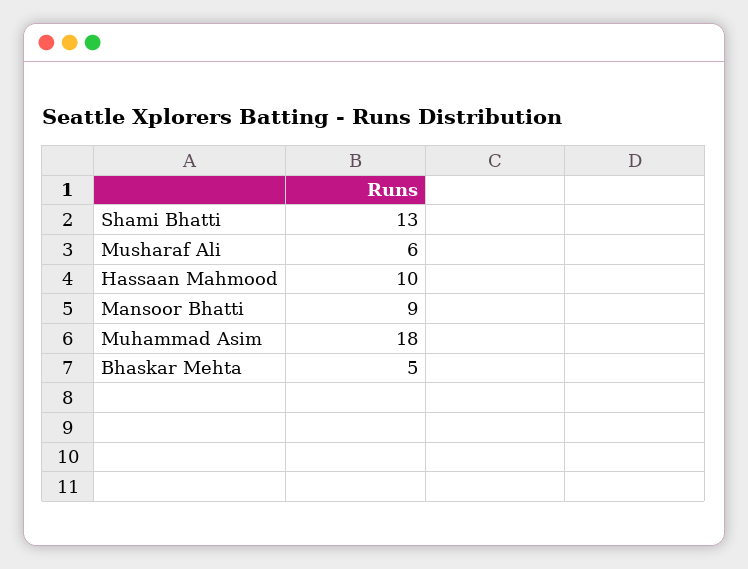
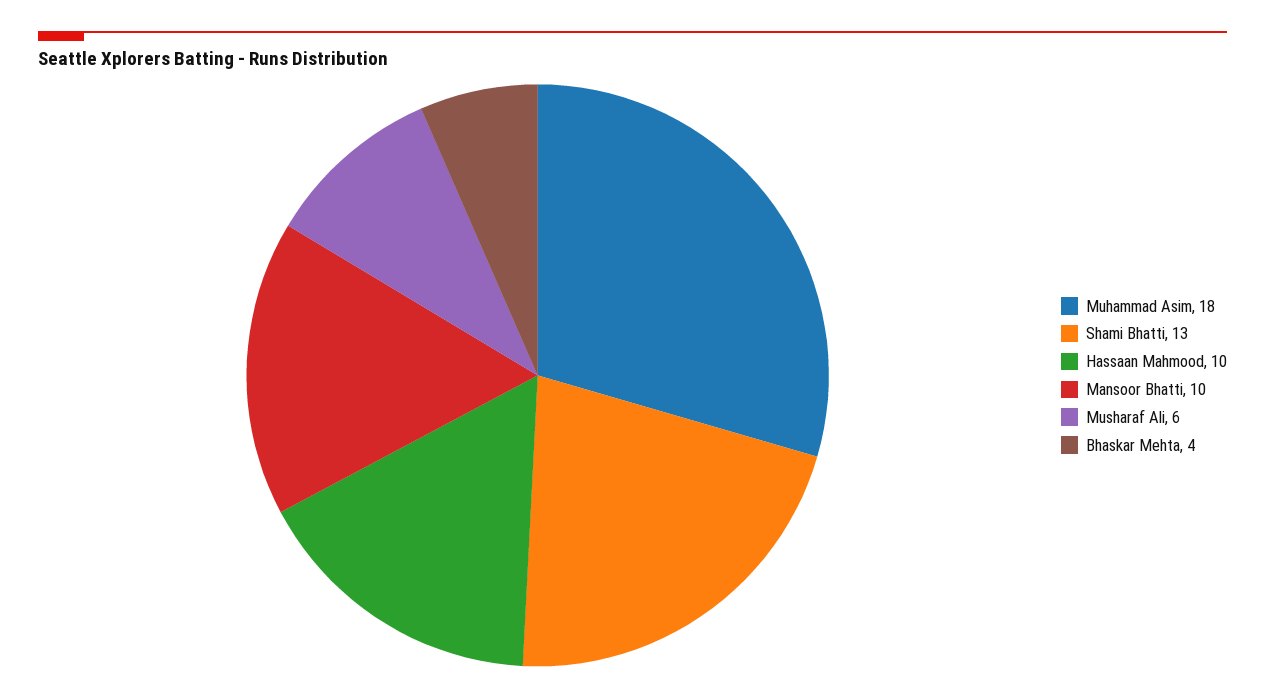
  {
    "Shami Bhatti": 13,
    "Musharaf Ali": 6,
    "Hassaan Mahmood": 10,
-   "Mansoor Bhatti": 9,
+   "Mansoor Bhatti": 10,
    "Muhammad Asim": 18,
-   "Bhaskar Mehta": 5
+   "Bhaskar Mehta": 4
  }

